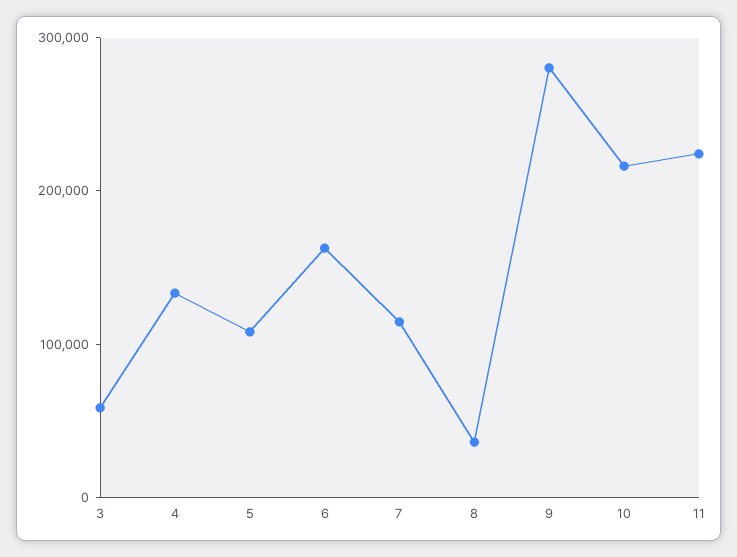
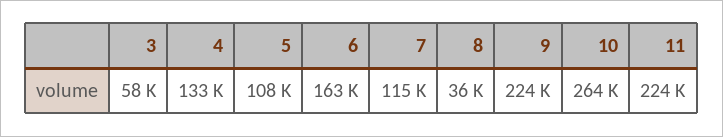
  {
    "3": 58000,
    "4": 133000,
    "5": 108000,
    "6": 163000,
    "7": 115000,
    "8": 36000,
-   "9": 280000,
+   "9": 224000,
-   "10": 220000,
+   "10": 264000,
    "11": 224000
  }

